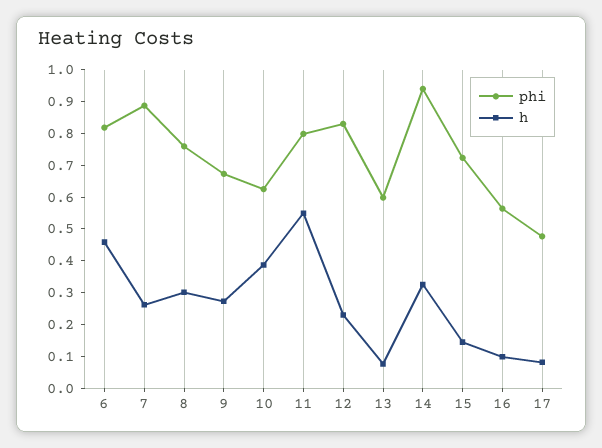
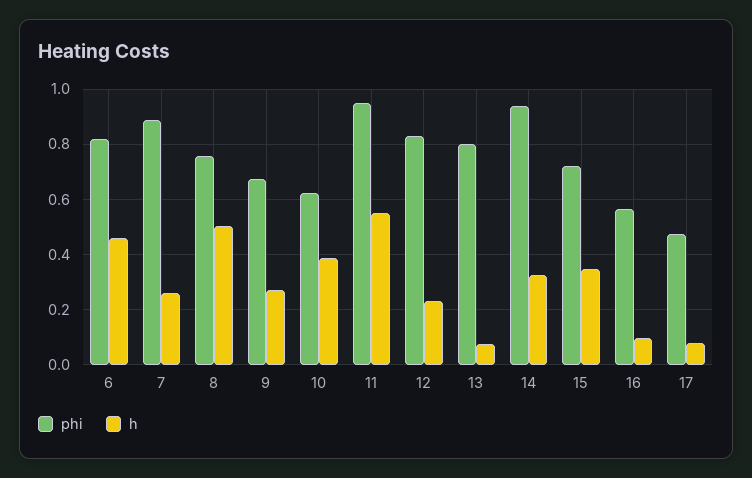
  {
    "phi": {
      "6": 0.825,
      "7": 0.875,
      "8": 0.75,
      "9": 0.675,
      "10": 0.625,
-     "11": 0.8,
+     "11": 0.95,
      "12": 0.825,
-     "13": 0.6,
+     "13": 0.8,
      "14": 0.95,
      "15": 0.725,
      "16": 0.575,
      "17": 0.475
    },
    "h": {
      "6": 0.45,
      "7": 0.25,
-     "8": 0.3,
+     "8": 0.5,
      "9": 0.275,
      "10": 0.375,
      "11": 0.55,
      "12": 0.225,
      "13": 0.075,
      "14": 0.325,
-     "15": 0.15,
+     "15": 0.35,
      "16": 0.1,
      "17": 0.075
    }
  }

